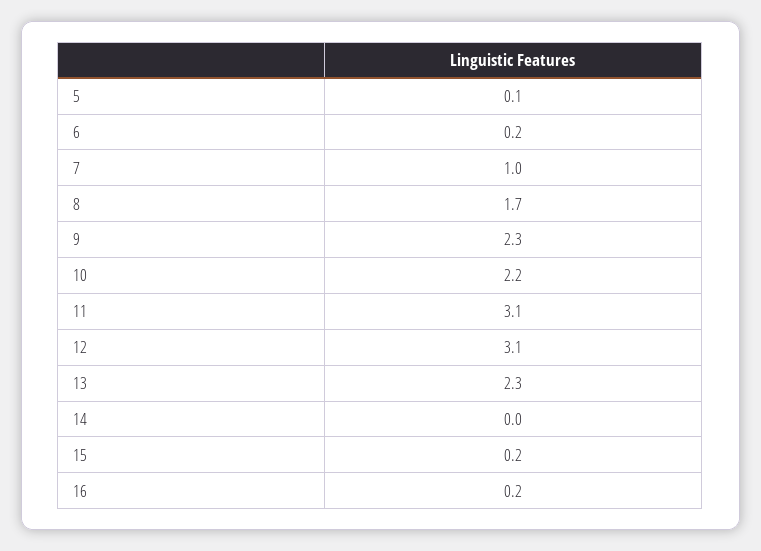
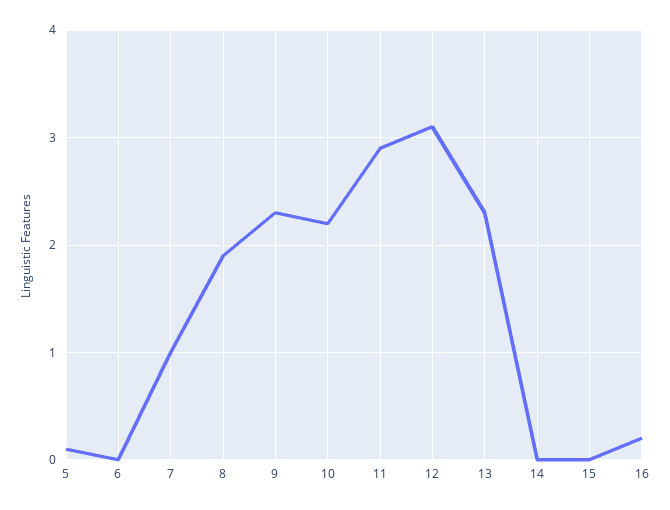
  {
    "5": 0.1,
-   "6": 0.2,
+   "6": 0,
    "7": 1,
-   "8": 1.7,
+   "8": 1.9,
    "9": 2.3,
    "10": 2.2,
-   "11": 3.1,
+   "11": 2.9,
    "12": 3.1,
    "13": 2.3,
    "14": 0,
-   "15": 0.2,
+   "15": 0,
    "16": 0.2
  }

